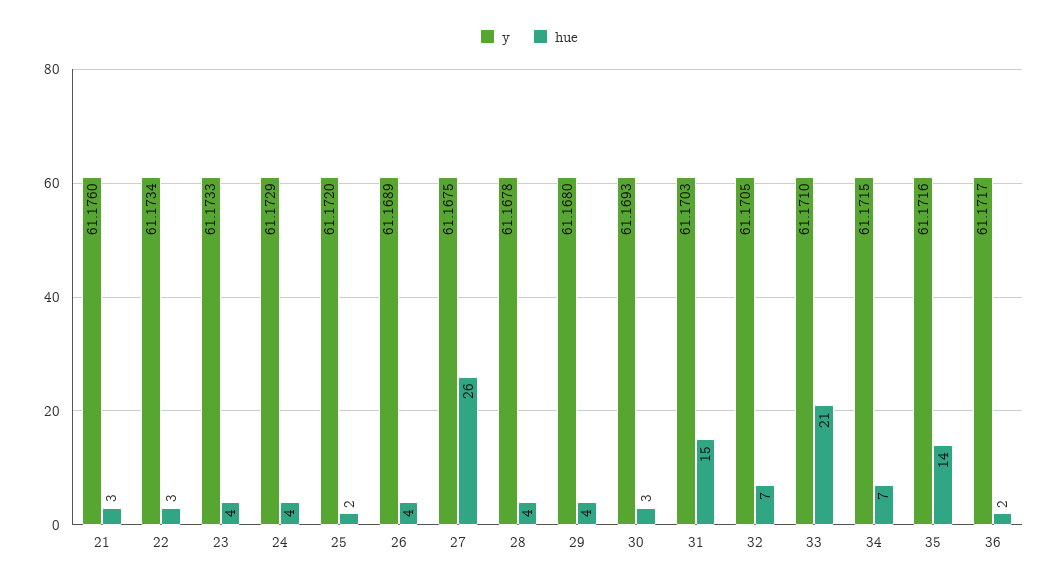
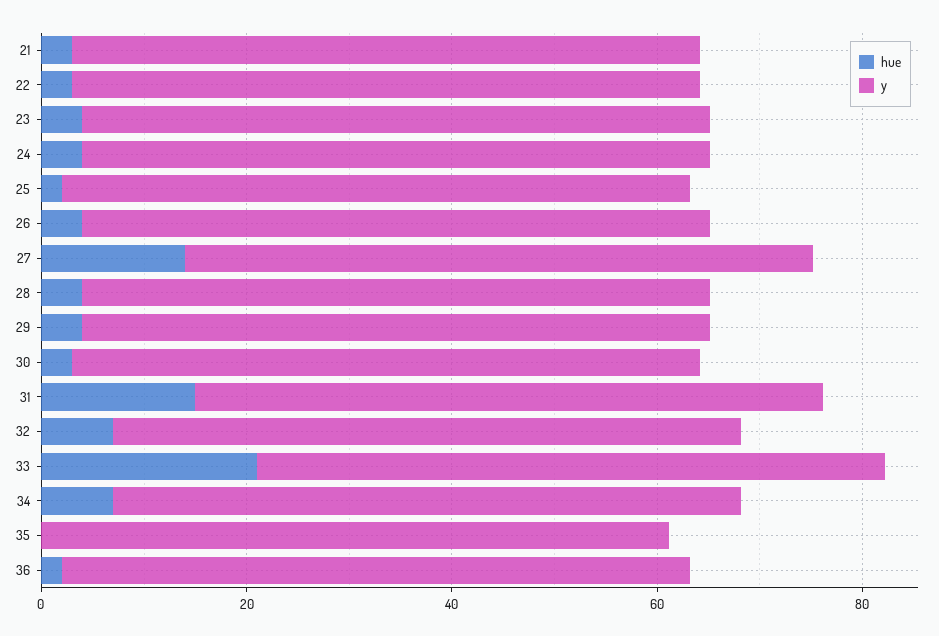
  {
    "y": {
      "21": 61.176,
      "22": 61.1734,
      "23": 61.1733,
      "24": 61.1729,
      "25": 61.172,
      "26": 61.1689,
      "27": 61.1675,
      "28": 61.1678,
      "29": 61.168,
      "30": 61.1693,
      "31": 61.1703,
      "32": 61.1705,
      "33": 61.171,
      "34": 61.1715,
      "35": 61.1716,
      "36": 61.1717
    },
    "hue": {
      "21": 3,
      "22": 3,
      "23": 4,
      "24": 4,
      "25": 2,
      "26": 4,
-     "27": 26,
+     "27": 15,
      "28": 4,
      "29": 4,
      "30": 3,
      "31": 15,
      "32": 7,
      "33": 21,
      "34": 7,
-     "35": 14,
+     "35": 0,
      "36": 2
    }
  }

